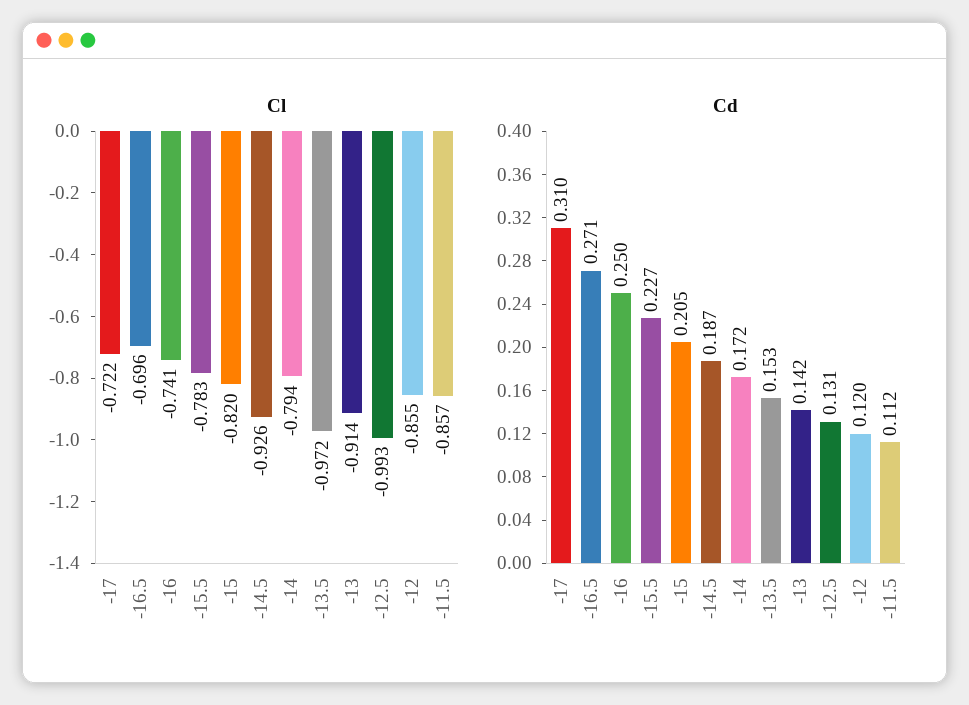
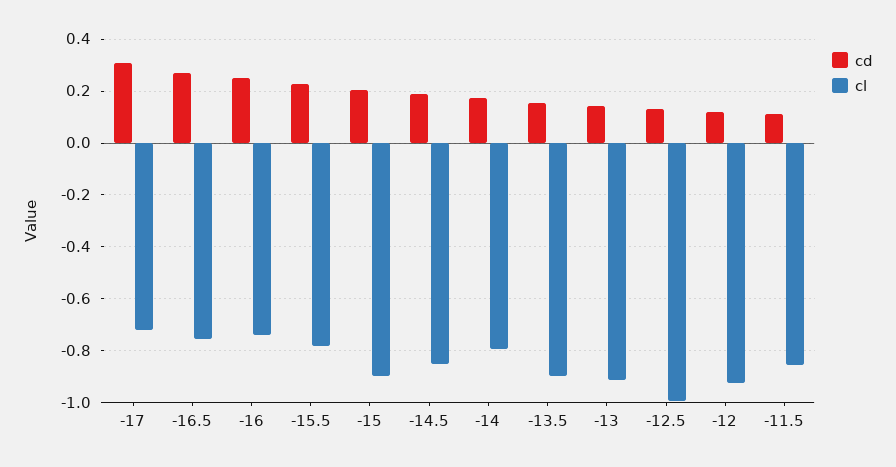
  {
    "Cl": {
      "-17": -0.722,
-     "-16.5": -0.696,
+     "-16.5": -0.75,
      "-16": -0.741,
      "-15.5": -0.783,
-     "-15": -0.82,
+     "-15": -0.9,
-     "-14.5": -0.926,
+     "-14.5": -0.85,
      "-14": -0.794,
-     "-13.5": -0.972,
+     "-13.5": -0.9,
      "-13": -0.914,
      "-12.5": -0.993,
-     "-12": -0.855,
+     "-12": -0.925,
      "-11.5": -0.857
    },
    "Cd": {
      "-17": 0.31,
      "-16.5": 0.271,
      "-16": 0.25,
      "-15.5": 0.227,
      "-15": 0.205,
      "-14.5": 0.187,
      "-14": 0.172,
      "-13.5": 0.153,
      "-13": 0.142,
      "-12.5": 0.131,
      "-12": 0.12,
      "-11.5": 0.112
    }
  }

